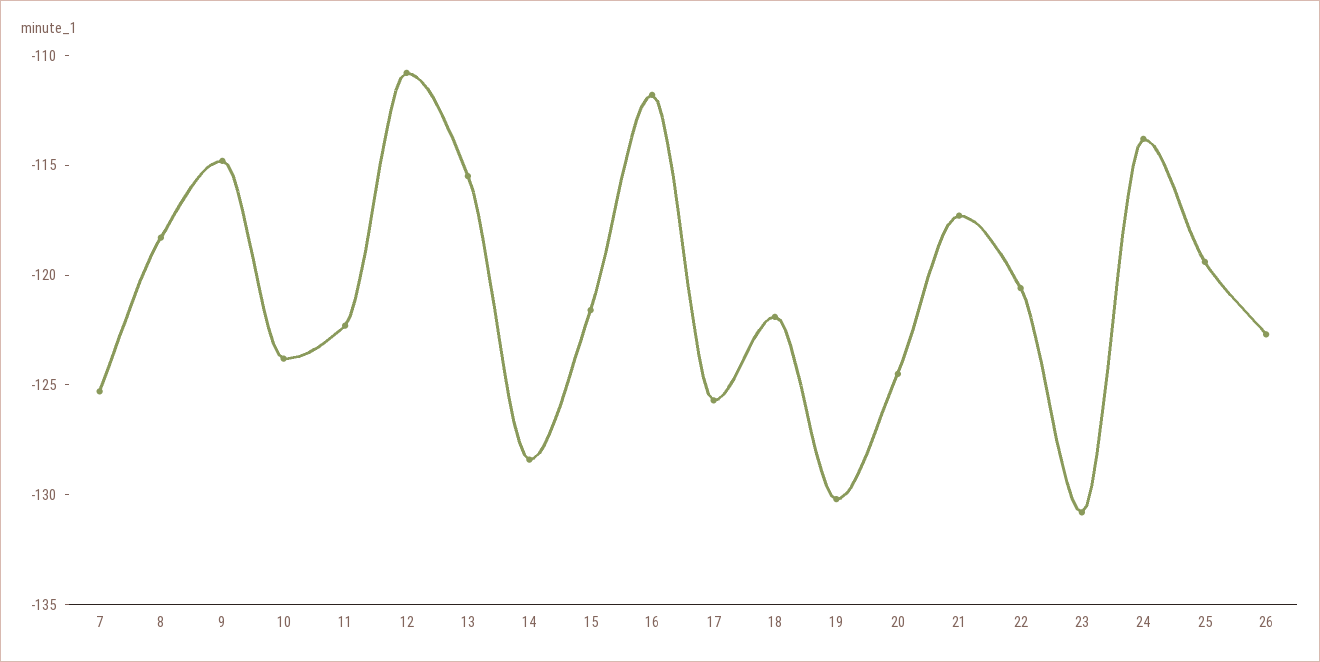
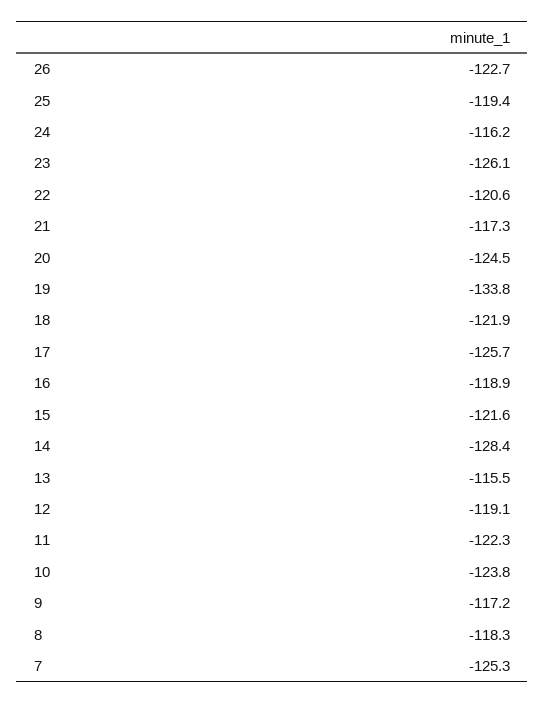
  {
    "7": -125.3,
    "8": -118.3,
-   "9": -115,
+   "9": -117.2,
    "10": -123.8,
    "11": -122.3,
-   "12": -111,
+   "12": -119.1,
    "13": -115.5,
    "14": -128.4,
    "15": -121.6,
-   "16": -112,
+   "16": -118.9,
    "17": -125.7,
    "18": -121.9,
-   "19": -130,
+   "19": -133.8,
    "20": -124.5,
    "21": -117.3,
    "22": -120.6,
-   "23": -131,
+   "23": -126.1,
-   "24": -114,
+   "24": -116.2,
    "25": -119.4,
    "26": -122.7
  }

